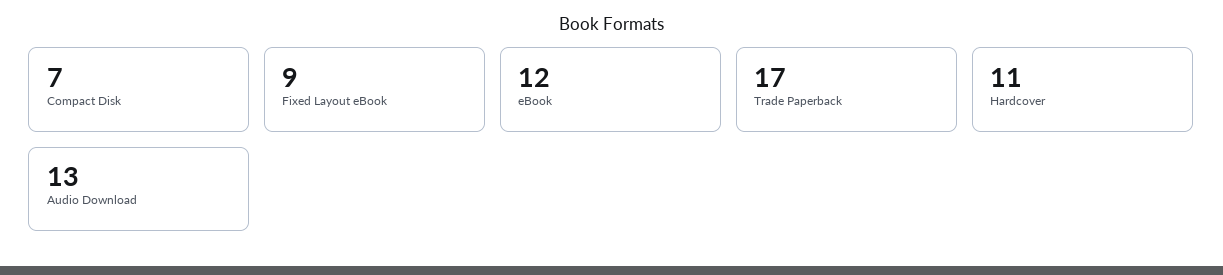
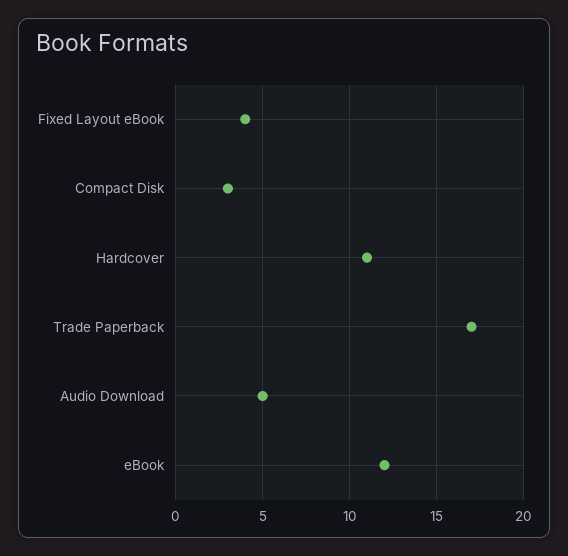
  {
-   "Compact Disk": 7,
+   "Compact Disk": 3,
-   "Fixed Layout eBook": 9,
+   "Fixed Layout eBook": 4,
    "eBook": 12,
    "Trade Paperback": 17,
    "Hardcover": 11,
-   "Audio Download": 13
+   "Audio Download": 5
  }

